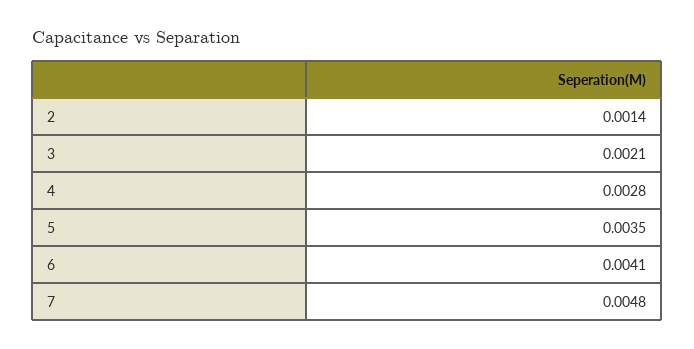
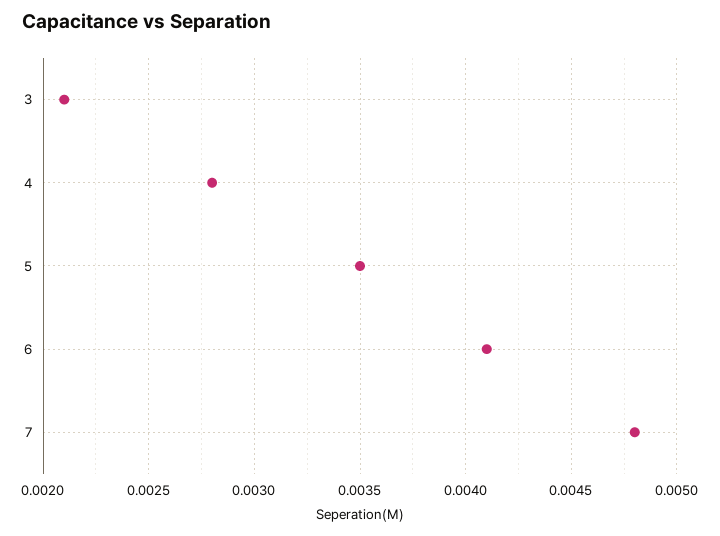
  {
-   "2": 0.0014,
    "3": 0.0021,
    "4": 0.0028,
    "5": 0.0035,
    "6": 0.0041,
    "7": 0.0048
  }

